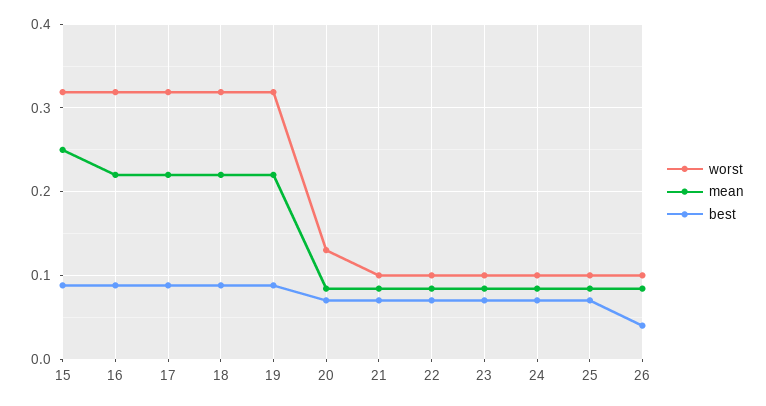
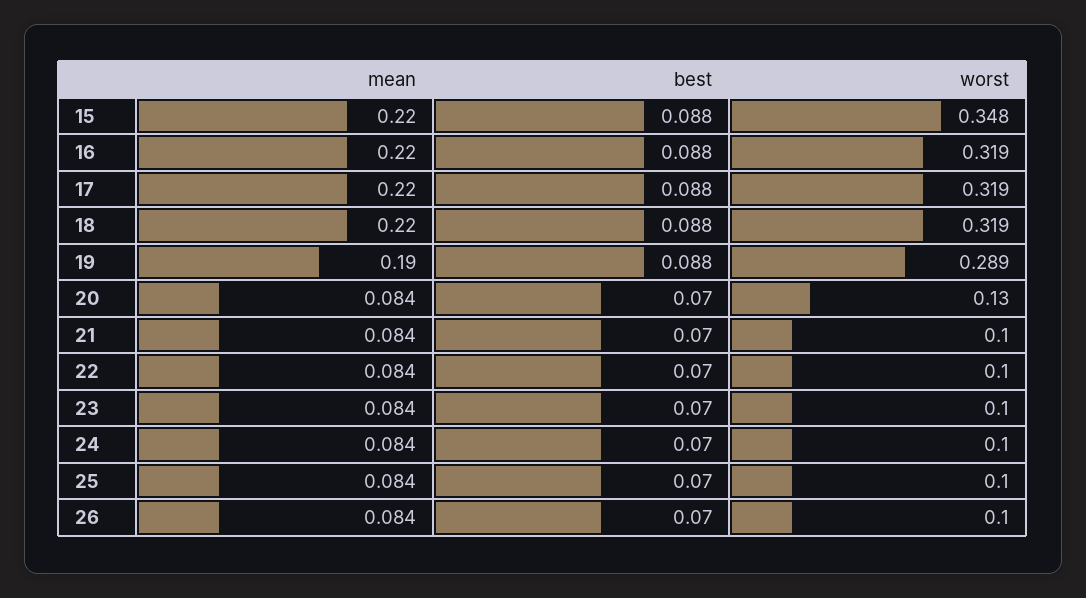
  {
    "worst": {
-     "15": 0.32,
+     "15": 0.348,
      "16": 0.319,
      "17": 0.319,
      "18": 0.319,
-     "19": 0.32,
+     "19": 0.289,
      "20": 0.13,
      "21": 0.1,
      "22": 0.1,
      "23": 0.1,
      "24": 0.1,
      "25": 0.1,
      "26": 0.1
    },
    "mean": {
-     "15": 0.25,
+     "15": 0.22,
      "16": 0.22,
      "17": 0.22,
      "18": 0.22,
-     "19": 0.22,
+     "19": 0.19,
      "20": 0.084,
      "21": 0.084,
      "22": 0.084,
      "23": 0.084,
      "24": 0.084,
      "25": 0.084,
      "26": 0.084
    },
    "best": {
      "15": 0.088,
      "16": 0.088,
      "17": 0.088,
      "18": 0.088,
      "19": 0.088,
      "20": 0.07,
      "21": 0.07,
      "22": 0.07,
      "23": 0.07,
      "24": 0.07,
      "25": 0.07,
-     "26": 0.04
+     "26": 0.07
    }
  }

